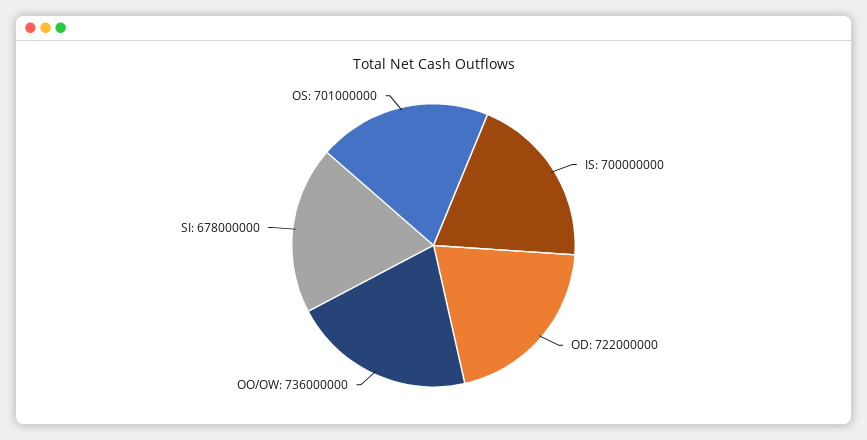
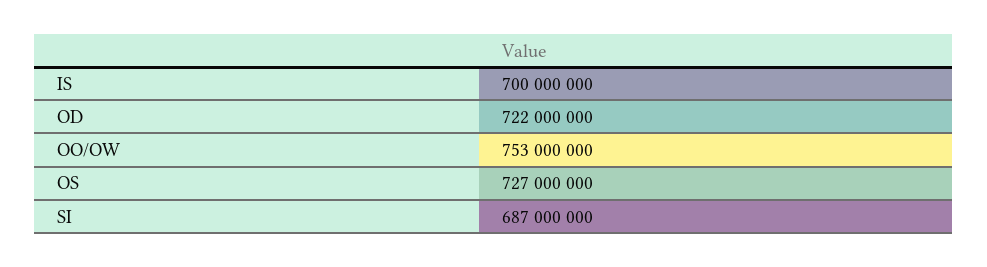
  {
    "IS": 700000000,
    "OD": 722000000,
-   "OO/OW": 736000000,
+   "OO/OW": 753000000,
-   "SI": 678000000,
+   "SI": 687000000,
-   "OS": 701000000
+   "OS": 727000000
  }

